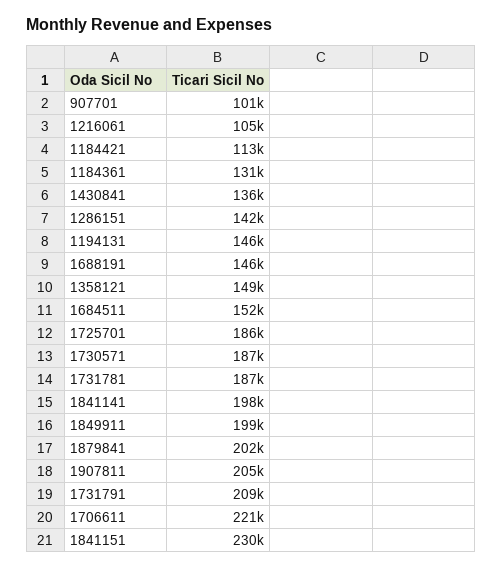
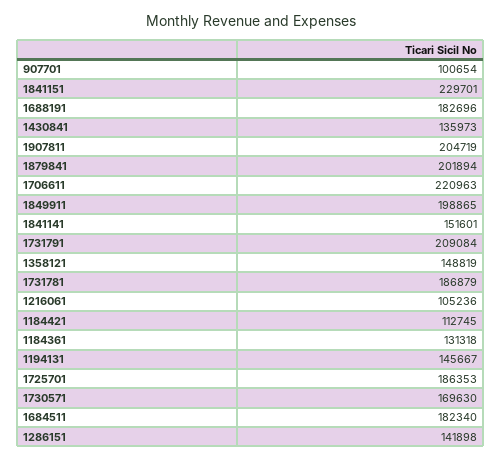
  {
    "907701": 100654,
    "1216061": 105236,
    "1184421": 112745,
    "1184361": 131318,
    "1430841": 135973,
    "1286151": 141898,
    "1194131": 145667,
-   "1688191": 146000,
+   "1688191": 182696,
    "1358121": 148819,
-   "1684511": 152000,
+   "1684511": 182340,
    "1725701": 186353,
-   "1730571": 187000,
+   "1730571": 169630,
    "1731781": 186879,
-   "1841141": 198000,
+   "1841141": 151601,
    "1849911": 198865,
    "1879841": 201894,
    "1907811": 204719,
    "1731791": 209084,
    "1706611": 220963,
    "1841151": 229701
  }

